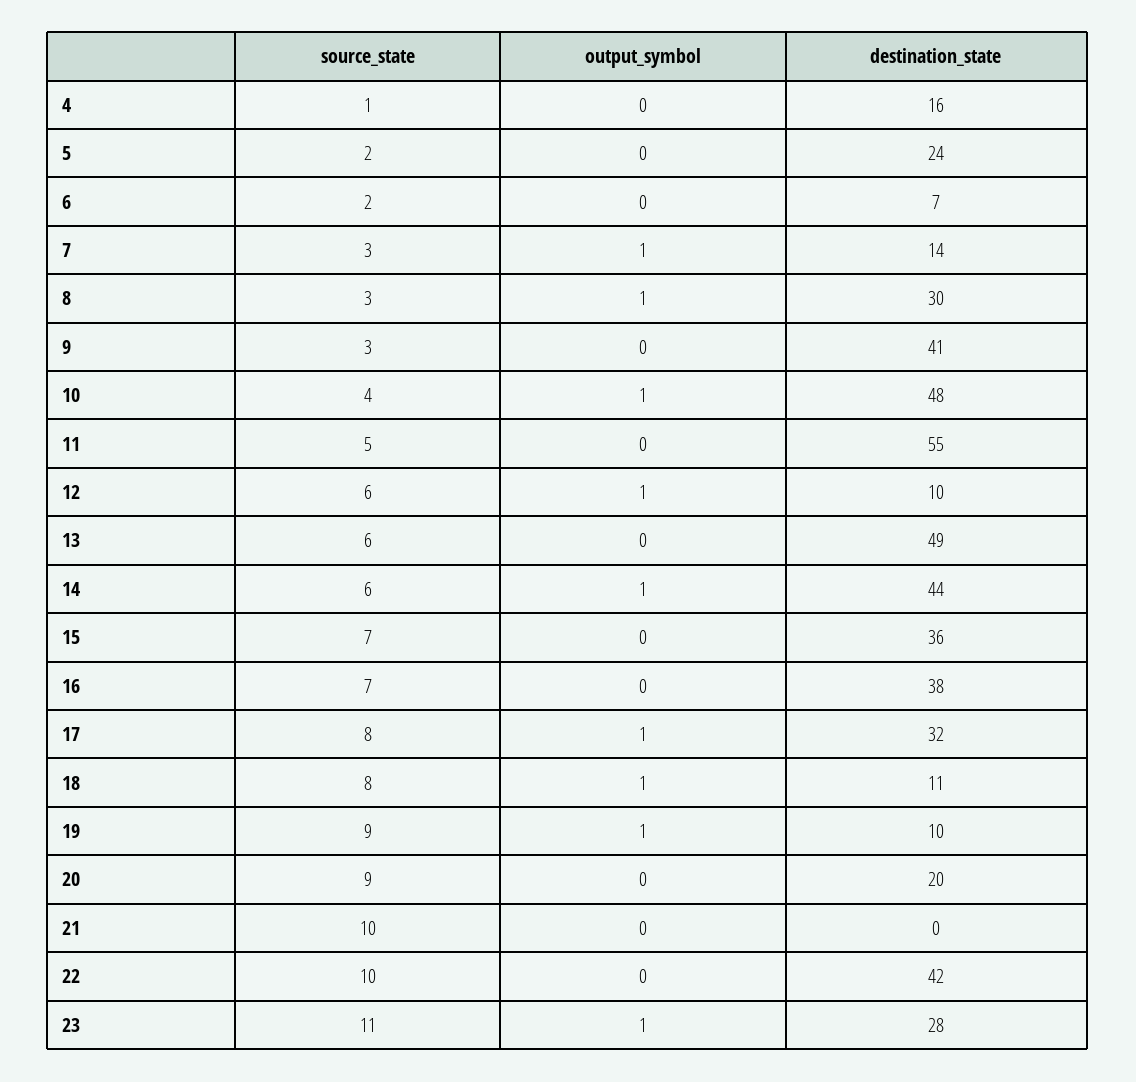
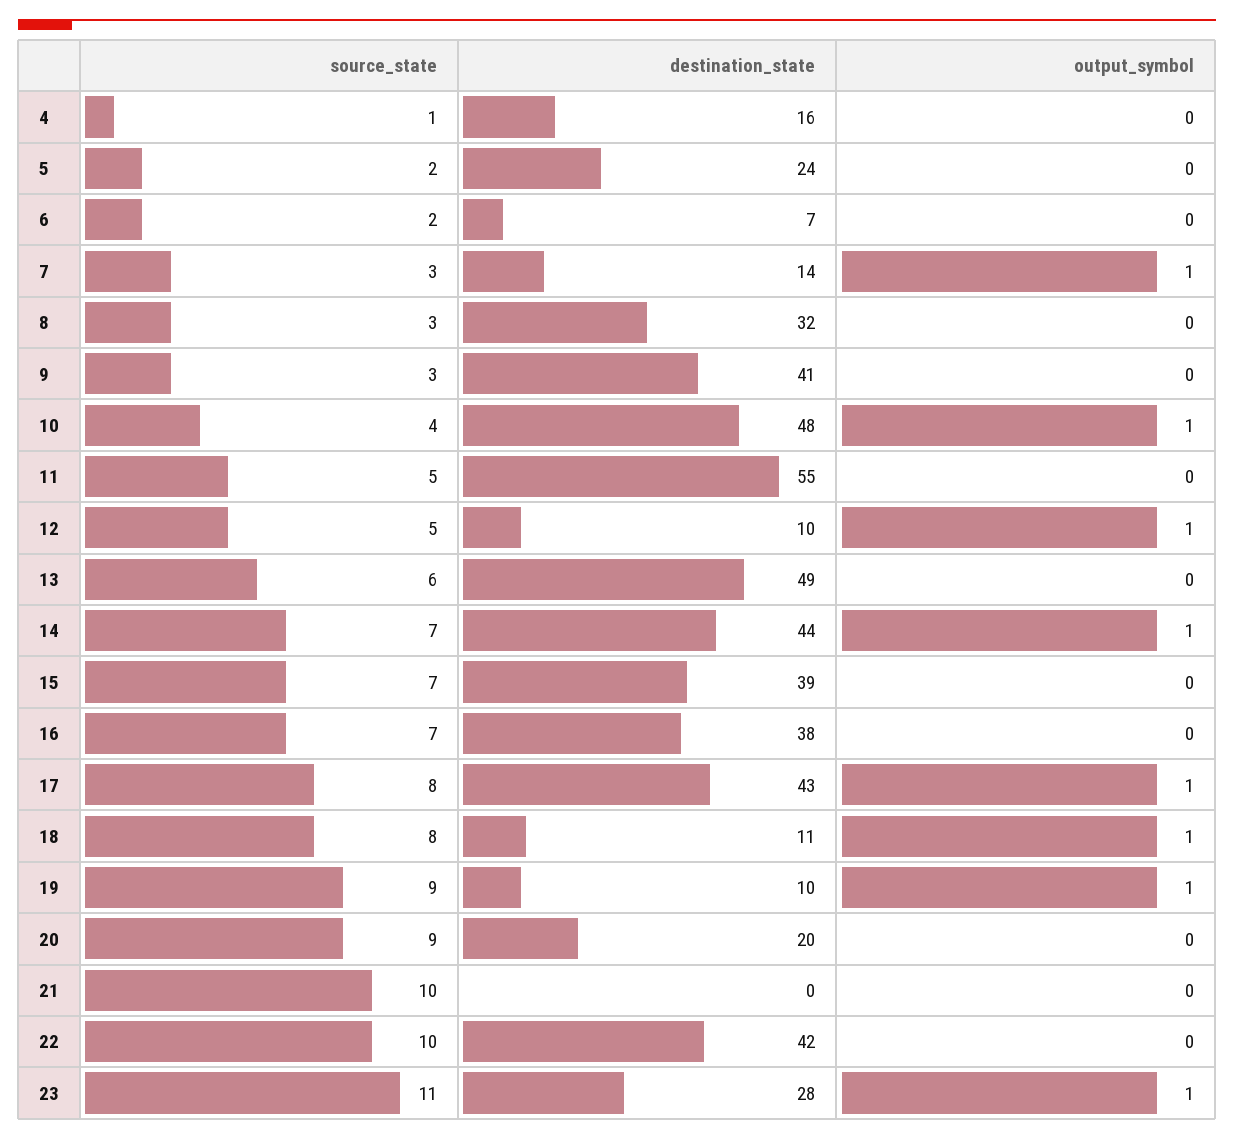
  {
    "source_state": {
      "4": 1,
      "5": 2,
      "6": 2,
      "7": 3,
      "8": 3,
      "9": 3,
      "10": 4,
      "11": 5,
-     "12": 6,
+     "12": 5,
      "13": 6,
-     "14": 6,
+     "14": 7,
      "15": 7,
      "16": 7,
      "17": 8,
      "18": 8,
      "19": 9,
      "20": 9,
      "21": 10,
      "22": 10,
      "23": 11
    },
    "output_symbol": {
      "4": 0,
      "5": 0,
      "6": 0,
      "7": 1,
-     "8": 1,
+     "8": 0,
      "9": 0,
      "10": 1,
      "11": 0,
      "12": 1,
      "13": 0,
      "14": 1,
      "15": 0,
      "16": 0,
      "17": 1,
      "18": 1,
      "19": 1,
      "20": 0,
      "21": 0,
      "22": 0,
      "23": 1
    },
    "destination_state": {
      "4": 16,
      "5": 24,
      "6": 7,
      "7": 14,
-     "8": 30,
+     "8": 32,
      "9": 41,
      "10": 48,
      "11": 55,
      "12": 10,
      "13": 49,
      "14": 44,
-     "15": 36,
+     "15": 39,
      "16": 38,
-     "17": 32,
+     "17": 43,
      "18": 11,
      "19": 10,
      "20": 20,
      "21": 0,
      "22": 42,
      "23": 28
    }
  }

